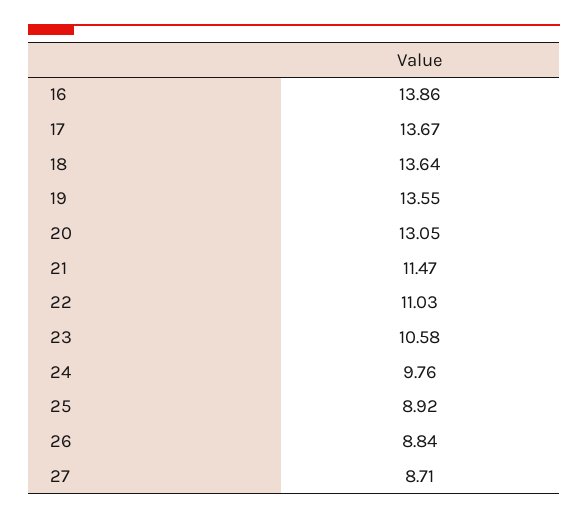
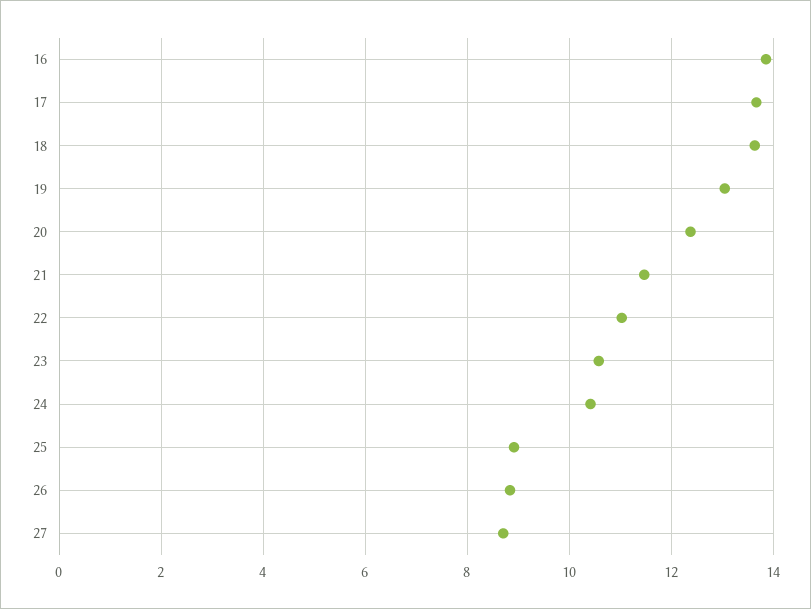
  {
    "16": 13.86,
    "17": 13.67,
    "18": 13.64,
-   "19": 13.55,
+   "19": 13,
-   "20": 13.05,
+   "20": 12.4,
    "21": 11.47,
    "22": 11.03,
    "23": 10.58,
-   "24": 9.76,
+   "24": 10.4,
    "25": 8.92,
    "26": 8.84,
    "27": 8.71
  }

